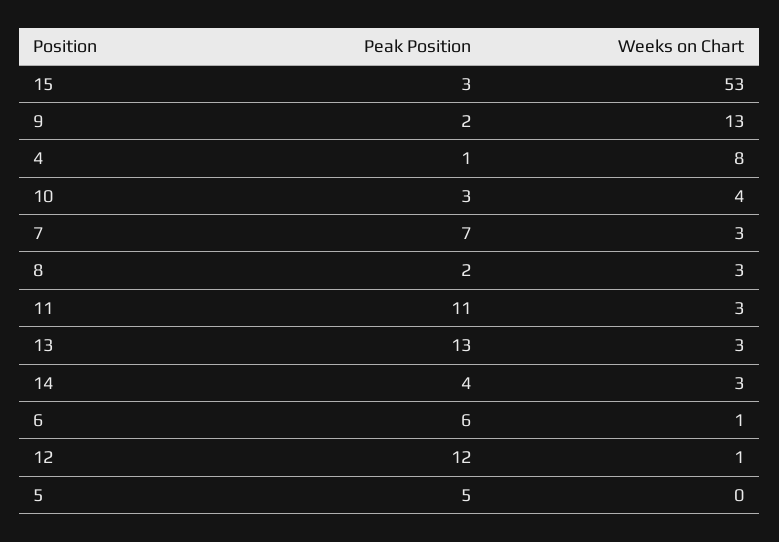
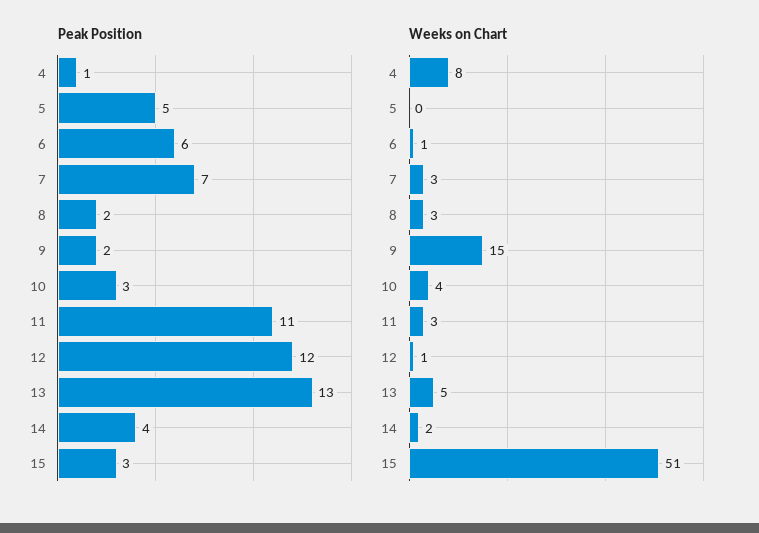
  {
    "Peak Position": {
      "15": 3,
      "9": 2,
      "4": 1,
      "10": 3,
      "7": 7,
      "8": 2,
      "11": 11,
      "13": 13,
      "14": 4,
      "6": 6,
      "12": 12,
      "5": 5
    },
    "Weeks on Chart": {
-     "15": 53,
+     "15": 51,
-     "9": 13,
+     "9": 15,
      "4": 8,
      "10": 4,
      "7": 3,
      "8": 3,
      "11": 3,
-     "13": 3,
+     "13": 5,
-     "14": 3,
+     "14": 2,
      "6": 1,
      "12": 1,
      "5": 0
    }
  }

